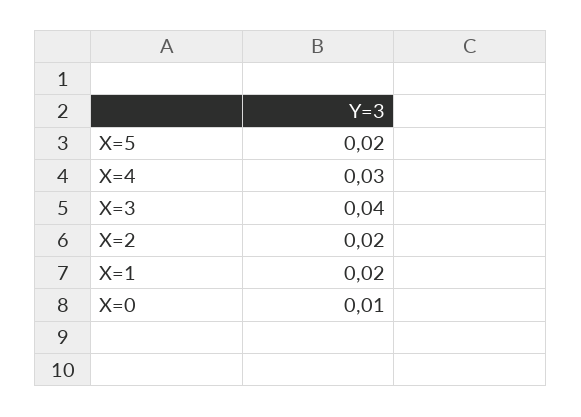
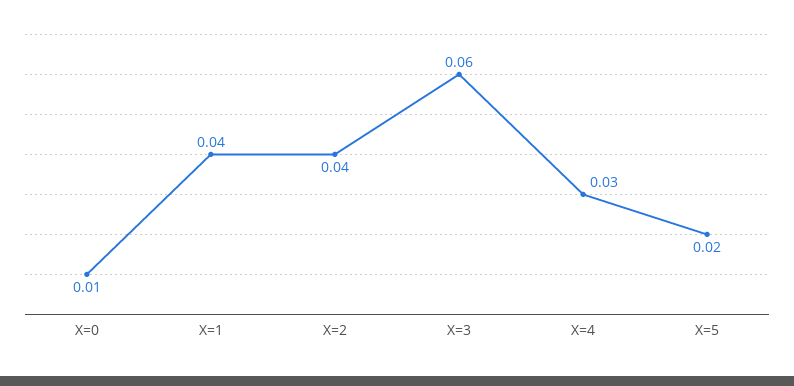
  {
    "X=5": 0.02,
    "X=4": 0.03,
-   "X=3": 0.04,
+   "X=3": 0.06,
-   "X=2": 0.02,
+   "X=2": 0.04,
-   "X=1": 0.02,
+   "X=1": 0.04,
    "X=0": 0.01
  }

